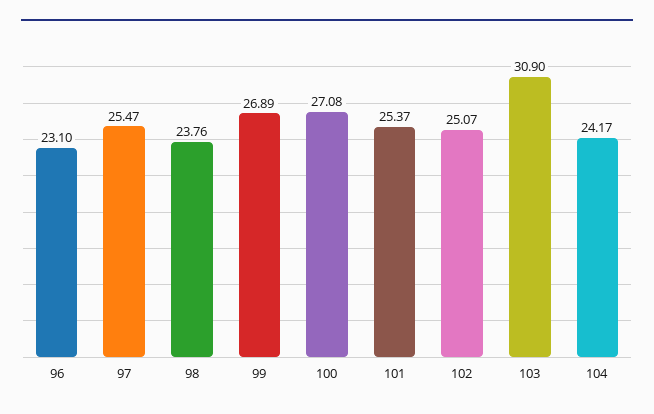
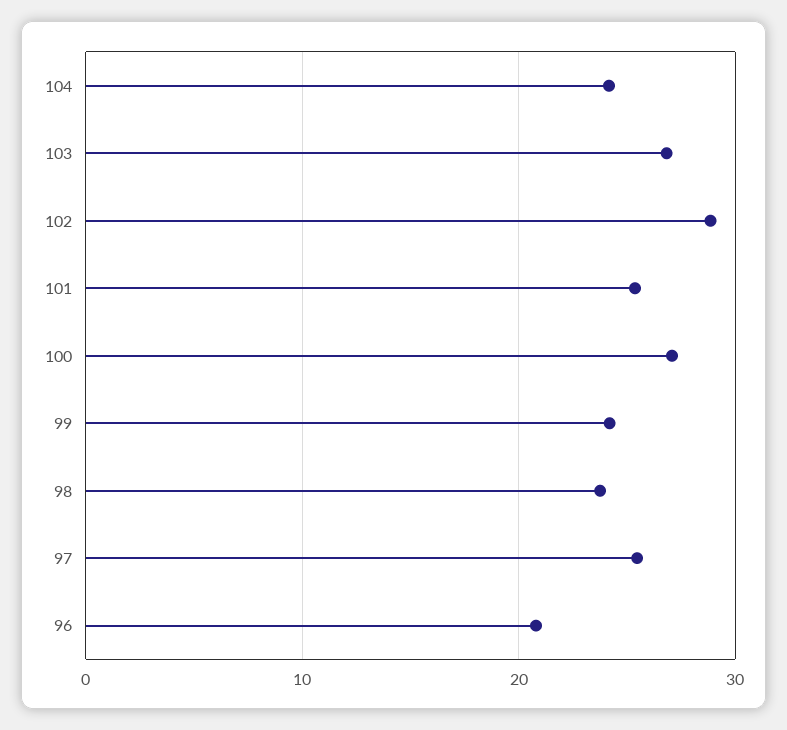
  {
-   "96": 23.1,
+   "96": 21,
    "97": 25.47,
    "98": 23.76,
-   "99": 26.89,
+   "99": 24,
    "100": 27.08,
    "101": 25.37,
-   "102": 25.07,
+   "102": 29,
-   "103": 30.9,
+   "103": 27,
    "104": 24.17
  }

